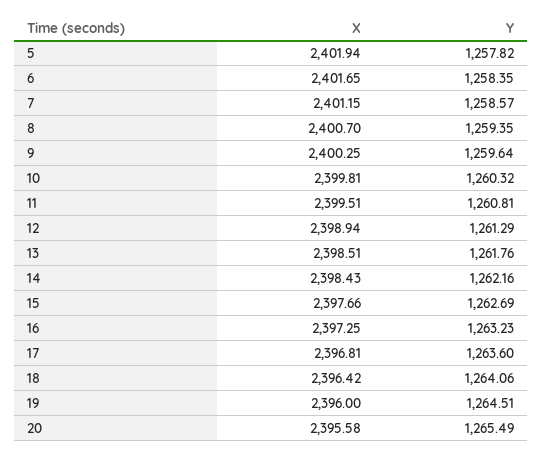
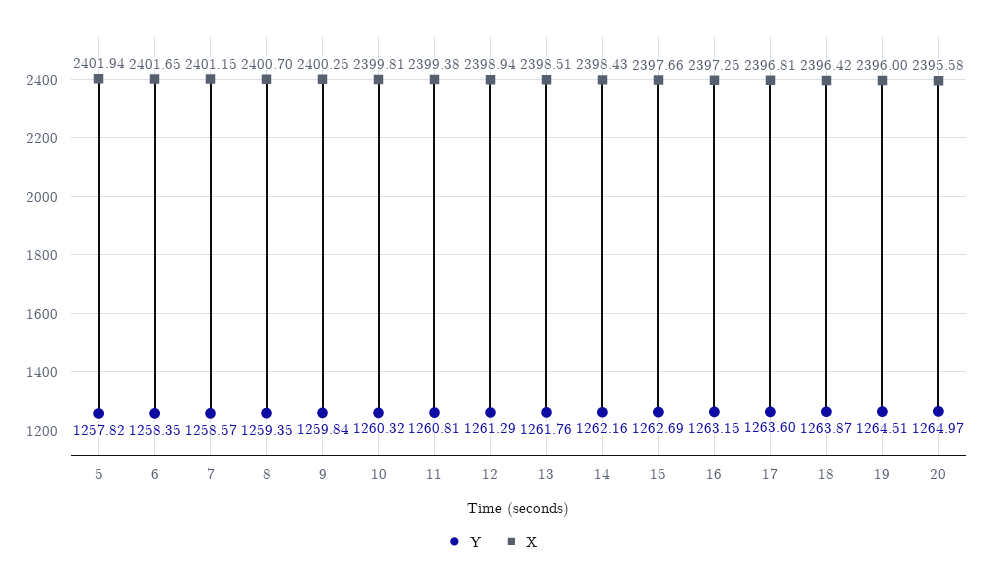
  {
    "X": {
      "5": 2401.94,
      "6": 2401.65,
      "7": 2401.15,
      "8": 2400.7,
      "9": 2400.25,
      "10": 2399.81,
-     "11": 2399.51,
+     "11": 2399.38,
      "12": 2398.94,
      "13": 2398.51,
      "14": 2398.43,
      "15": 2397.66,
      "16": 2397.25,
      "17": 2396.81,
      "18": 2396.42,
      "19": 2396,
      "20": 2395.58
    },
    "Y": {
      "5": 1257.82,
      "6": 1258.35,
      "7": 1258.57,
      "8": 1259.35,
-     "9": 1259.64,
+     "9": 1259.84,
      "10": 1260.32,
      "11": 1260.81,
      "12": 1261.29,
      "13": 1261.76,
      "14": 1262.16,
      "15": 1262.69,
-     "16": 1263.23,
+     "16": 1263.15,
      "17": 1263.6,
-     "18": 1264.06,
+     "18": 1263.87,
      "19": 1264.51,
-     "20": 1265.49
+     "20": 1264.97
    }
  }

